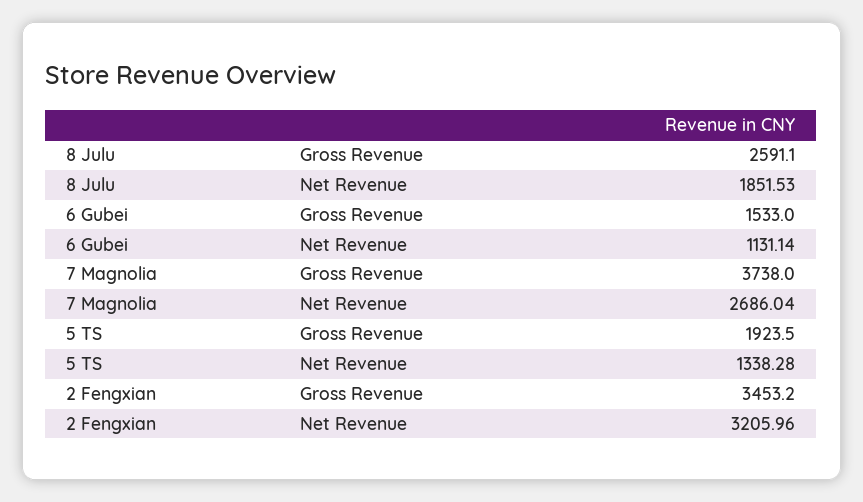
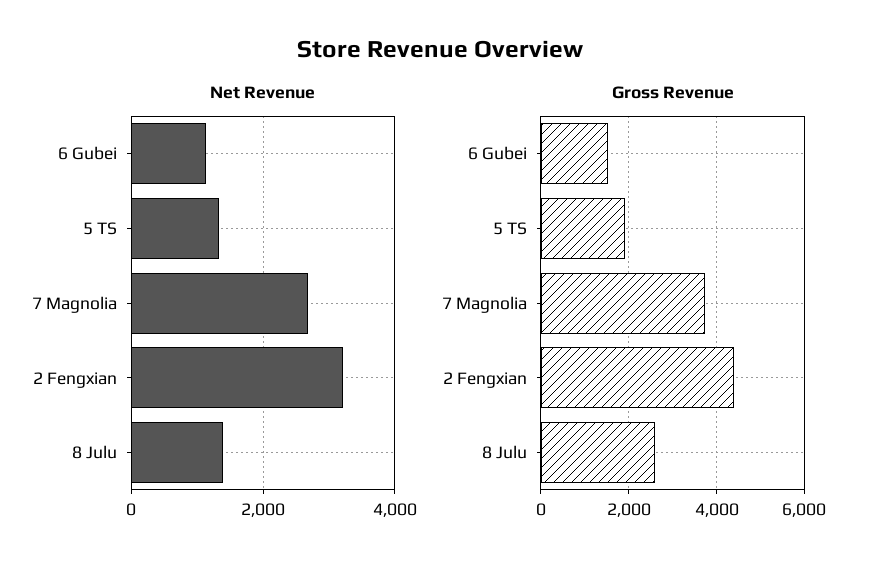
  {
    "Gross Revenue": {
      "8 Julu": 2591.1,
      "6 Gubei": 1533,
      "7 Magnolia": 3738,
      "5 TS": 1923.5,
-     "2 Fengxian": 3453.2
+     "2 Fengxian": 4400
    },
    "Net Revenue": {
-     "8 Julu": 1851.53,
+     "8 Julu": 1400,
      "6 Gubei": 1131.14,
      "7 Magnolia": 2686.04,
      "5 TS": 1338.28,
      "2 Fengxian": 3205.96
    }
  }

